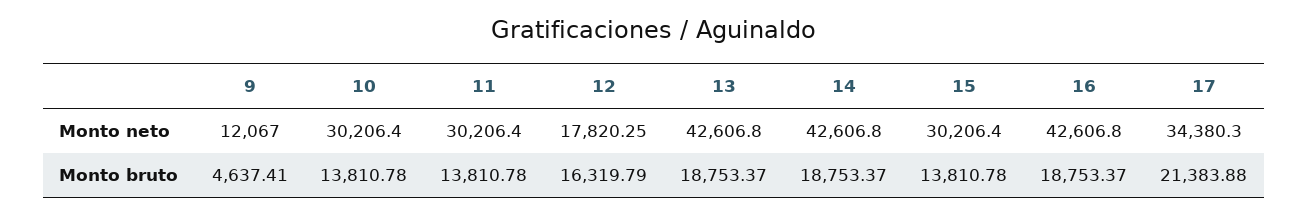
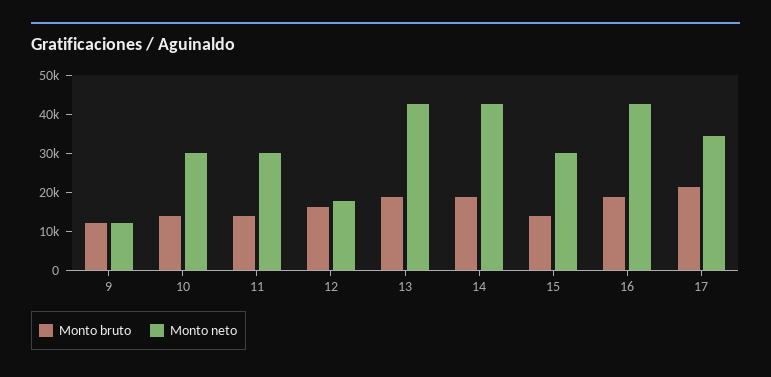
  {
    "Monto neto": {
      "9": 12067,
      "10": 30206.4,
      "11": 30206.4,
      "12": 17820.25,
      "13": 42606.8,
      "14": 42606.8,
      "15": 30206.4,
      "16": 42606.8,
      "17": 34380.3
    },
    "Monto bruto": {
-     "9": 4637.41,
+     "9": 12500,
      "10": 13810.78,
      "11": 13810.78,
      "12": 16319.79,
      "13": 18753.37,
      "14": 18753.37,
      "15": 13810.78,
      "16": 18753.37,
      "17": 21383.88
    }
  }

